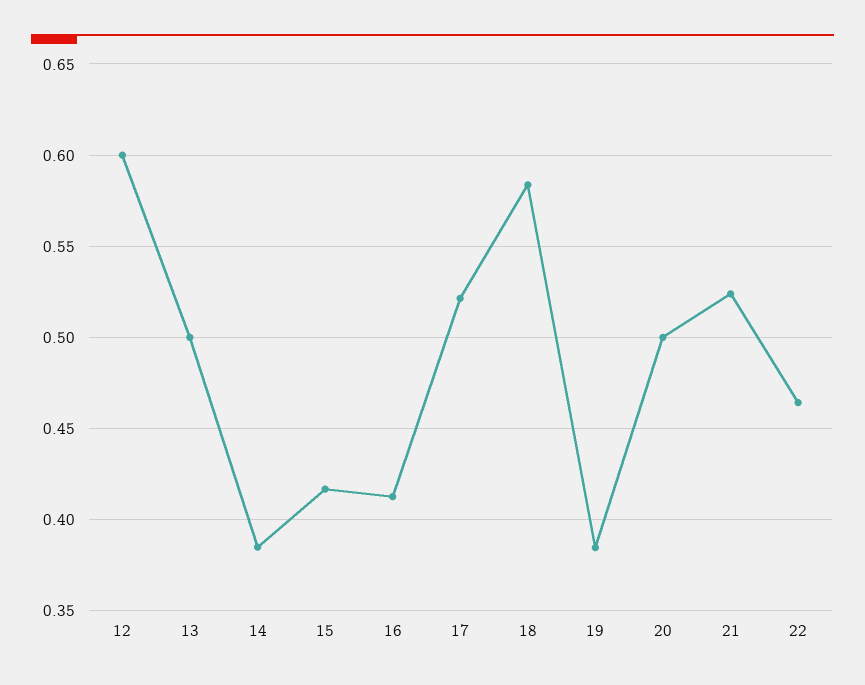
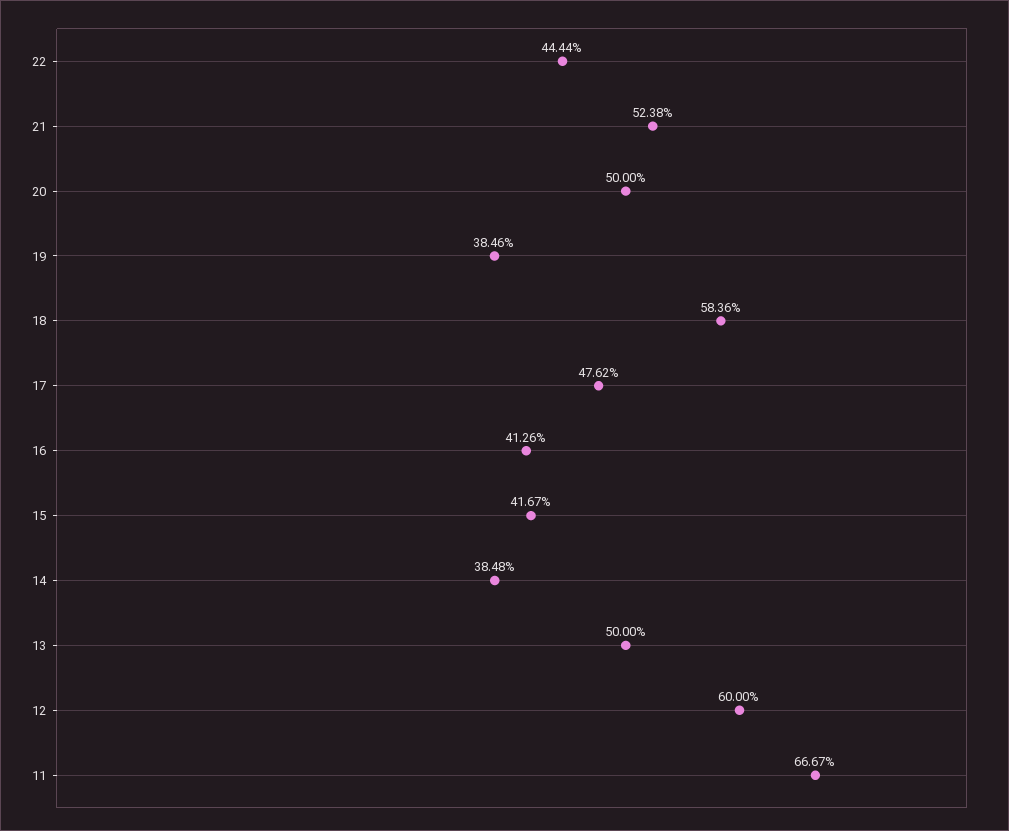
  {
    "12": 0.6,
    "13": 0.5,
    "14": 0.3848,
    "15": 0.4167,
    "16": 0.4126,
-   "17": 0.52,
+   "17": 0.4762,
    "18": 0.5836,
    "19": 0.3846,
    "20": 0.5,
    "21": 0.5238,
-   "22": 0.465
+   "22": 0.4444,
+   "11": 0.6667
  }

